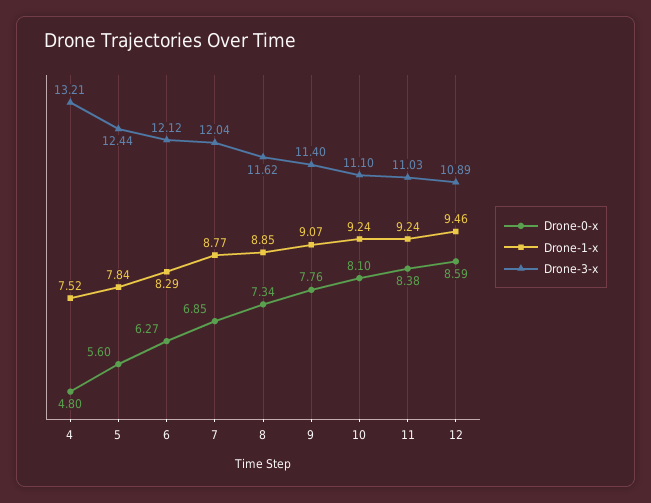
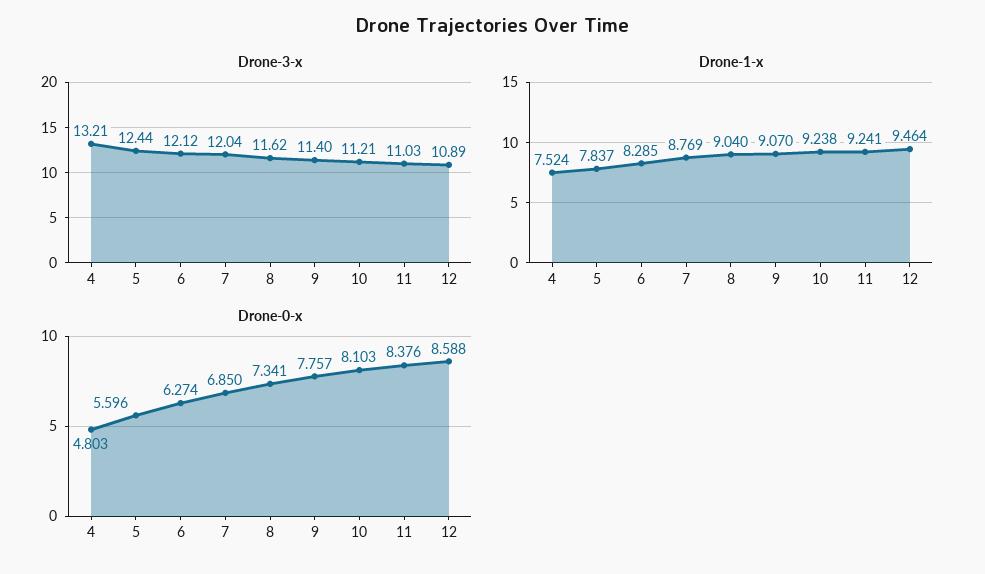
  {
    "Drone-0-x": {
      "4": 4.803,
      "5": 5.596,
      "6": 6.274,
      "7": 6.85,
      "8": 7.341,
      "9": 7.757,
      "10": 8.103,
      "11": 8.376,
      "12": 8.588
    },
    "Drone-1-x": {
      "4": 7.524,
      "5": 7.837,
      "6": 8.285,
      "7": 8.769,
-     "8": 8.85,
+     "8": 9.04,
      "9": 9.07,
      "10": 9.238,
      "11": 9.241,
      "12": 9.464
    },
    "Drone-3-x": {
      "4": 13.21,
      "5": 12.44,
      "6": 12.12,
      "7": 12.04,
      "8": 11.62,
      "9": 11.4,
-     "10": 11.1,
+     "10": 11.21,
      "11": 11.03,
      "12": 10.89
    }
  }

